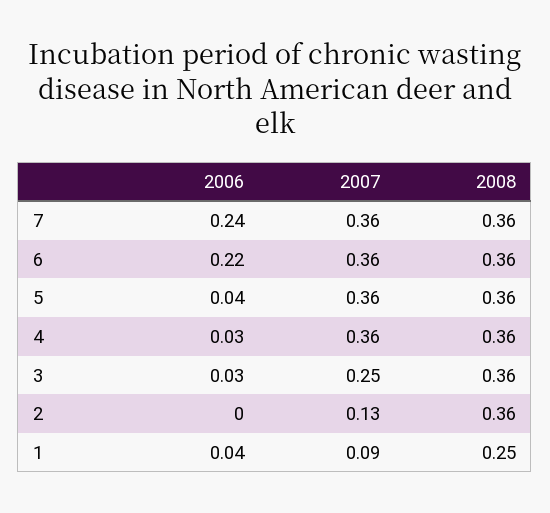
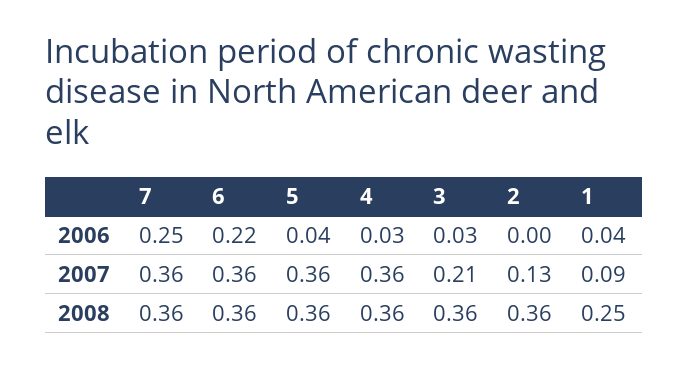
  {
    "2006": {
-     "7": 0.24,
+     "7": 0.25,
      "6": 0.22,
      "5": 0.04,
      "4": 0.03,
      "3": 0.03,
      "2": 0,
      "1": 0.04
    },
    "2007": {
      "7": 0.36,
      "6": 0.36,
      "5": 0.36,
      "4": 0.36,
-     "3": 0.25,
+     "3": 0.21,
      "2": 0.13,
      "1": 0.09
    },
    "2008": {
      "7": 0.36,
      "6": 0.36,
      "5": 0.36,
      "4": 0.36,
      "3": 0.36,
      "2": 0.36,
      "1": 0.25
    }
  }

